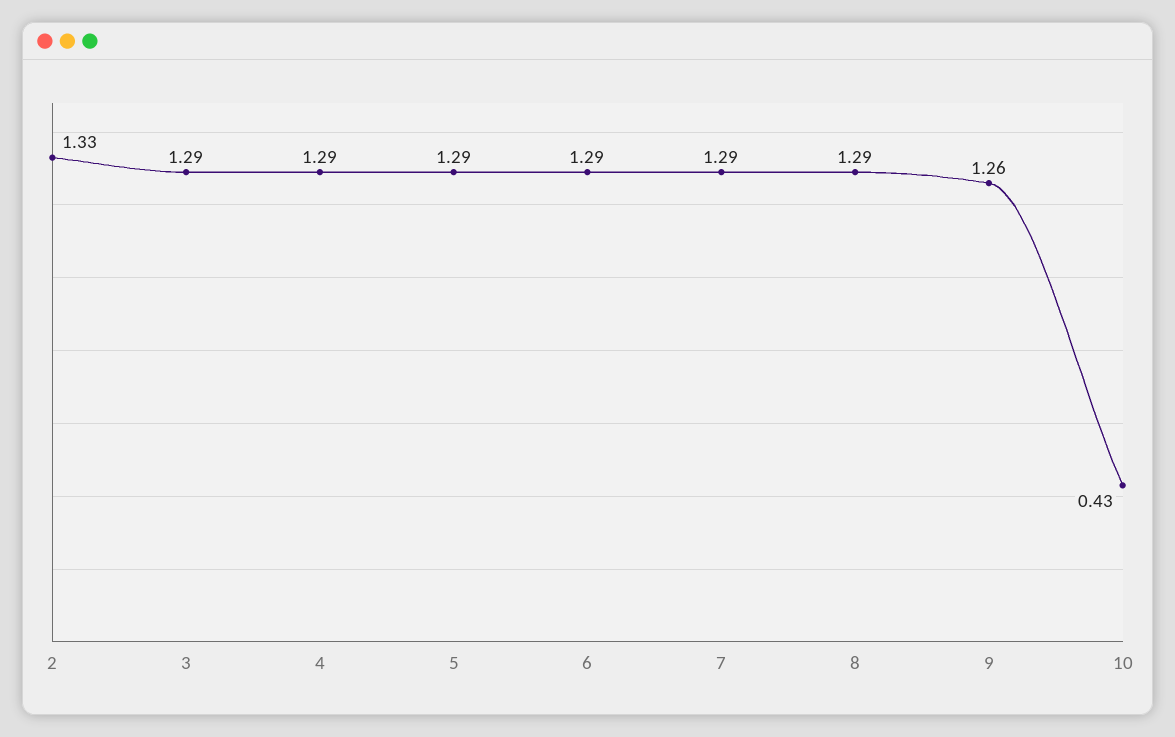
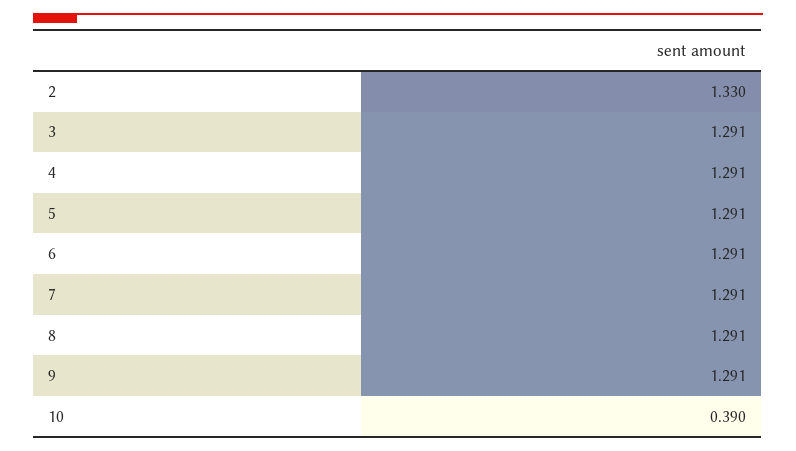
  {
    "2": 1.33,
    "3": 1.291,
    "4": 1.291,
    "5": 1.291,
    "6": 1.291,
    "7": 1.291,
    "8": 1.291,
-   "9": 1.26,
+   "9": 1.291,
-   "10": 0.43
+   "10": 0.39
  }

